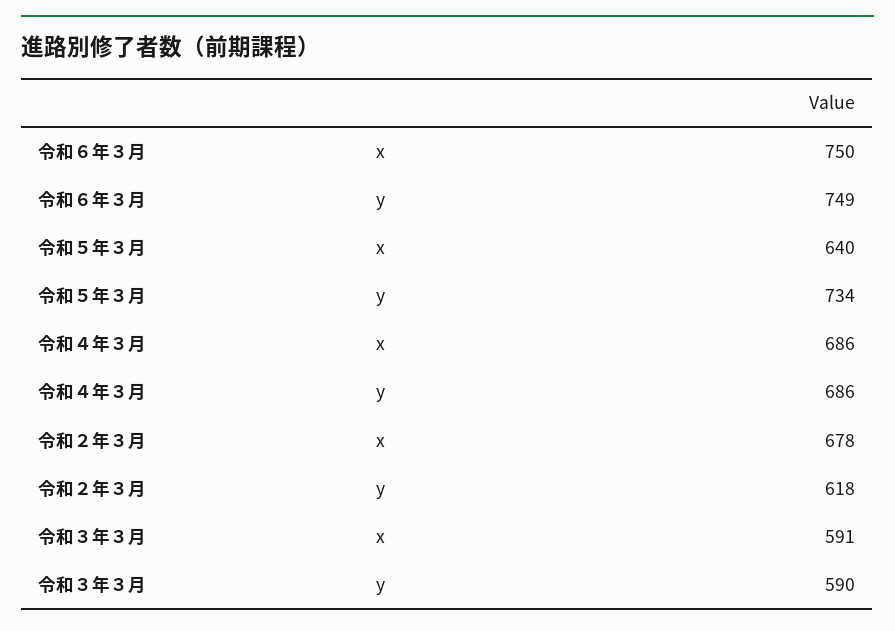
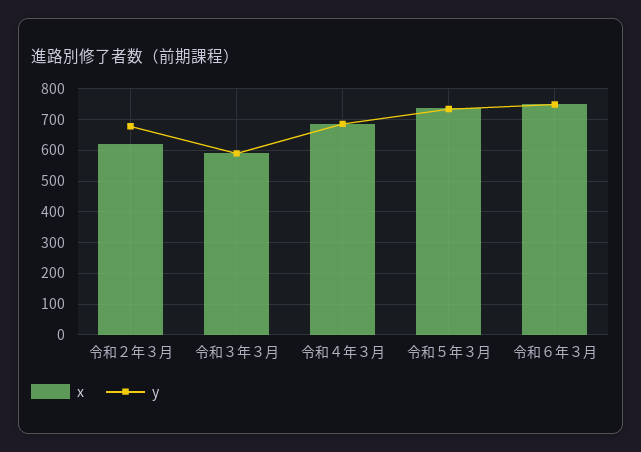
  {
    "x": {
      "令和６年３月": 750,
-     "令和５年３月": 640,
+     "令和５年３月": 740,
      "令和４年３月": 686,
-     "令和２年３月": 678,
+     "令和２年３月": 620,
      "令和３年３月": 591
    },
    "y": {
      "令和６年３月": 749,
      "令和５年３月": 734,
      "令和４年３月": 686,
-     "令和２年３月": 618,
+     "令和２年３月": 680,
      "令和３年３月": 590
    }
  }

